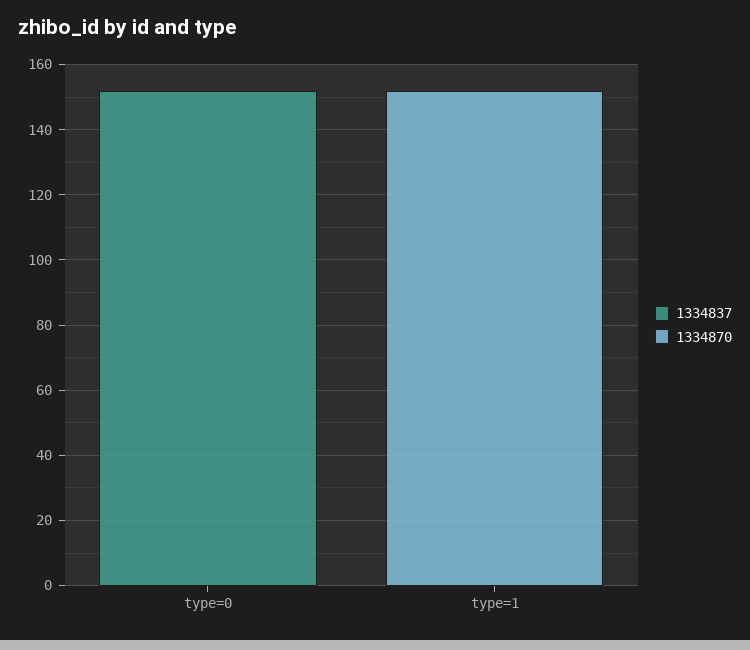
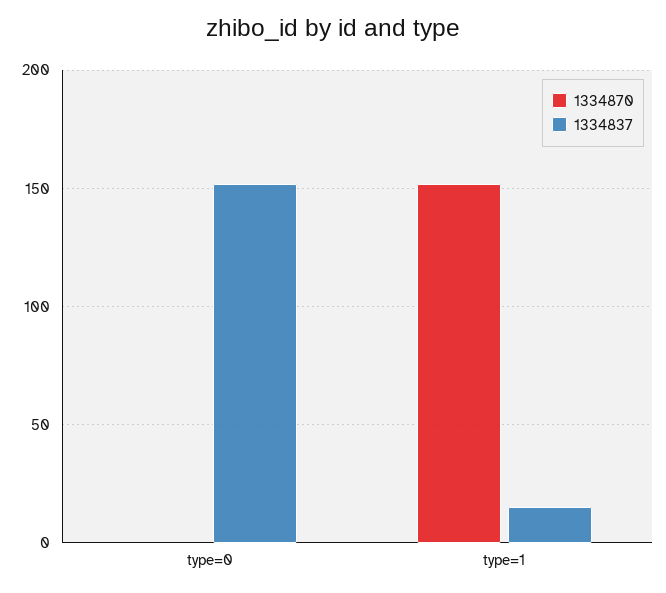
  {
    "1334837": {
      "type=0": 150,
-     "type=1": 0
+     "type=1": 15
    },
    "1334870": {
      "type=0": 0,
      "type=1": 150
    }
  }

